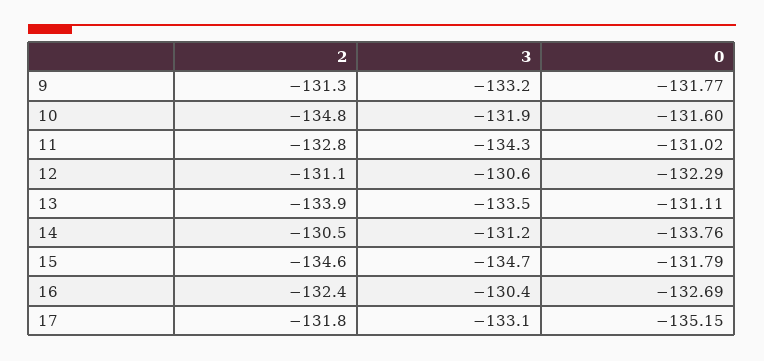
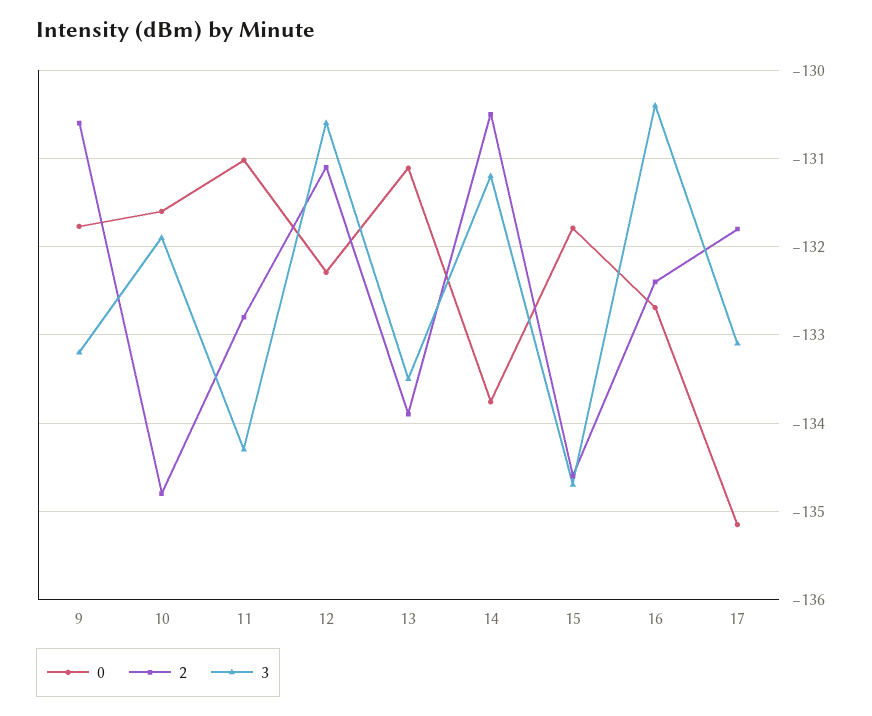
  {
    "2": {
-     "9": -131.3,
+     "9": -130.6,
      "10": -134.8,
      "11": -132.8,
      "12": -131.1,
      "13": -133.9,
      "14": -130.5,
      "15": -134.6,
      "16": -132.4,
      "17": -131.8
    },
    "3": {
      "9": -133.2,
      "10": -131.9,
      "11": -134.3,
      "12": -130.6,
      "13": -133.5,
      "14": -131.2,
      "15": -134.7,
      "16": -130.4,
      "17": -133.1
    },
    "0": {
      "9": -131.77,
      "10": -131.6,
      "11": -131.02,
      "12": -132.29,
      "13": -131.11,
      "14": -133.76,
      "15": -131.79,
      "16": -132.69,
      "17": -135.15
    }
  }

